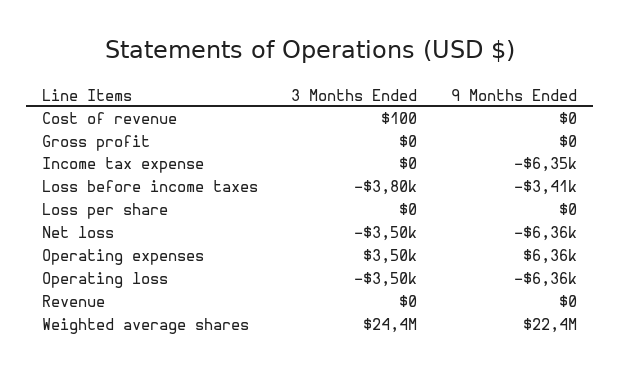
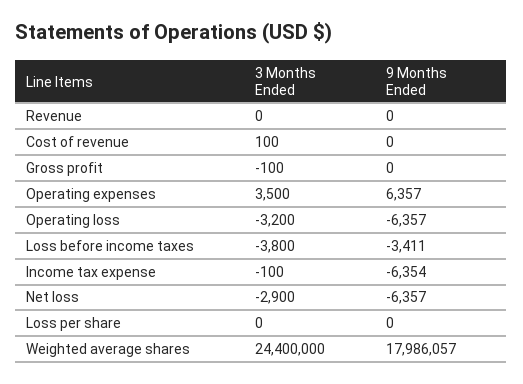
  {
    "3 Months Ended": {
      "Cost of revenue": 100,
-     "Gross profit": 0,
+     "Gross profit": -100,
-     "Income tax expense": 0,
+     "Income tax expense": -100,
      "Loss before income taxes": -3800,
      "Loss per share": 0,
-     "Net loss": -3500,
+     "Net loss": -2900,
      "Operating expenses": 3500,
-     "Operating loss": -3500,
+     "Operating loss": -3200,
      "Revenue": 0,
      "Weighted average shares": 24400000
    },
    "9 Months Ended": {
      "Cost of revenue": 0,
      "Gross profit": 0,
      "Income tax expense": -6354,
      "Loss before income taxes": -3411,
      "Loss per share": 0,
      "Net loss": -6357,
      "Operating expenses": 6357,
      "Operating loss": -6357,
      "Revenue": 0,
-     "Weighted average shares": 22400000
+     "Weighted average shares": 17986057
    }
  }

